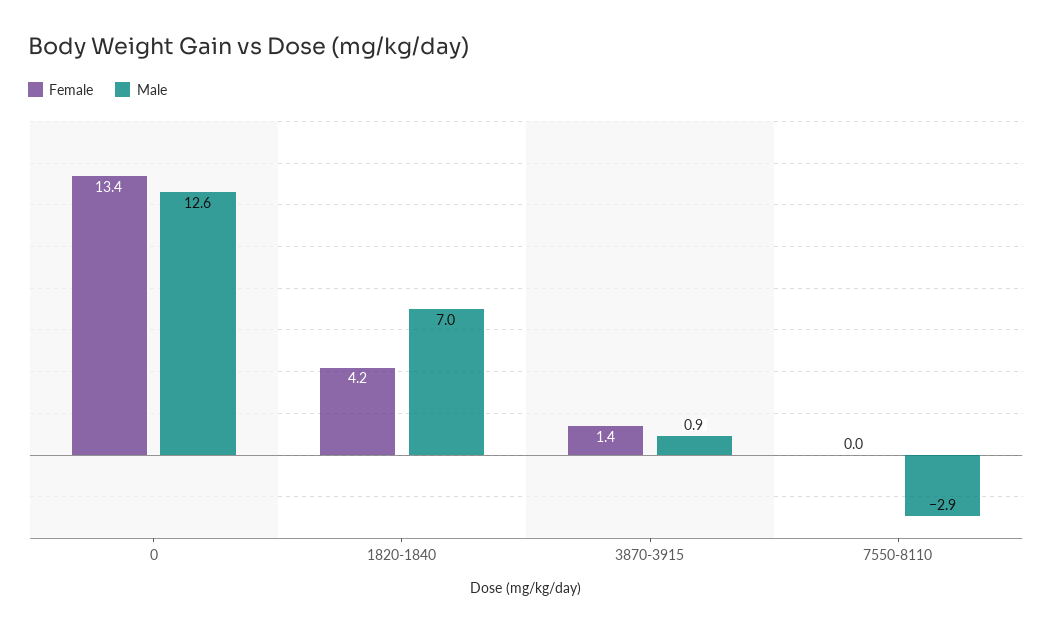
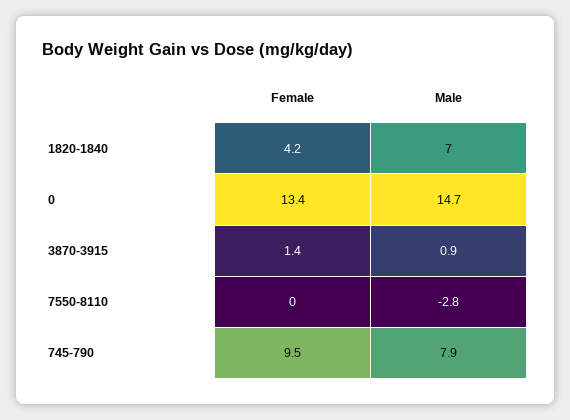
  {
    "Female": {
      "0": 13.4,
      "1820-1840": 4.2,
      "3870-3915": 1.4,
-     "7550-8110": 0
+     "7550-8110": 0,
+     "745-790": 9.5
    },
    "Male": {
-     "0": 12.6,
+     "0": 14.7,
      "1820-1840": 7,
      "3870-3915": 0.9,
-     "7550-8110": -2.9
+     "7550-8110": -2.8,
+     "745-790": 7.9
    }
  }

